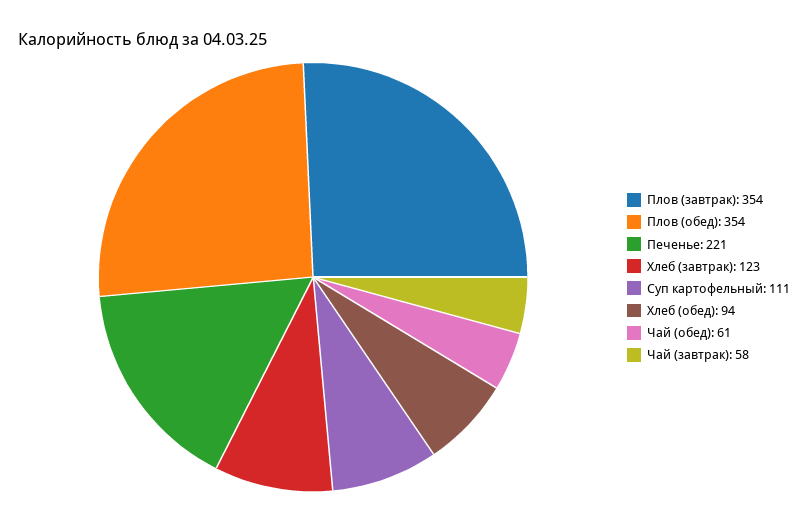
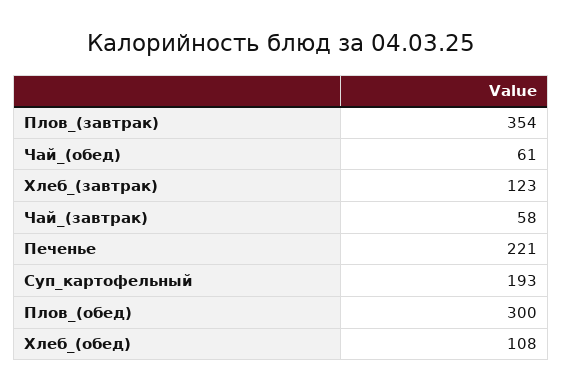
  {
    "Плов (завтрак)": 354,
-   "Плов (обед)": 354,
+   "Плов (обед)": 300,
    "Печенье": 221,
    "Хлеб (завтрак)": 123,
-   "Суп картофельный": 111,
+   "Суп картофельный": 193,
-   "Хлеб (обед)": 94,
+   "Хлеб (обед)": 108,
    "Чай (обед)": 61,
    "Чай (завтрак)": 58
  }

